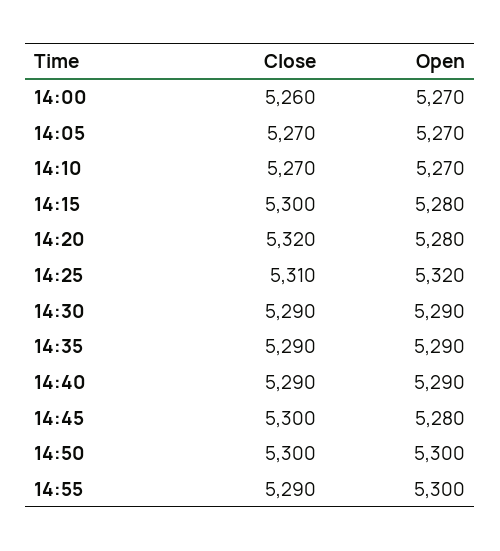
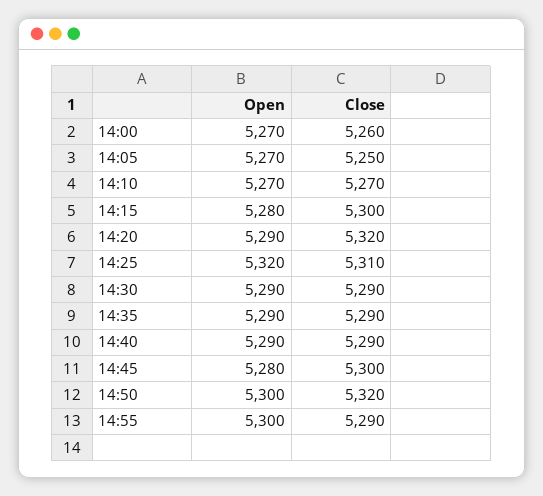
  {
    "Close": {
      "14:00": 5260,
-     "14:05": 5270,
+     "14:05": 5250,
      "14:10": 5270,
      "14:15": 5300,
      "14:20": 5320,
      "14:25": 5310,
      "14:30": 5290,
      "14:35": 5290,
      "14:40": 5290,
      "14:45": 5300,
-     "14:50": 5300,
+     "14:50": 5320,
      "14:55": 5290
    },
    "Open": {
      "14:00": 5270,
      "14:05": 5270,
      "14:10": 5270,
      "14:15": 5280,
-     "14:20": 5280,
+     "14:20": 5290,
      "14:25": 5320,
      "14:30": 5290,
      "14:35": 5290,
      "14:40": 5290,
      "14:45": 5280,
      "14:50": 5300,
      "14:55": 5300
    }
  }

